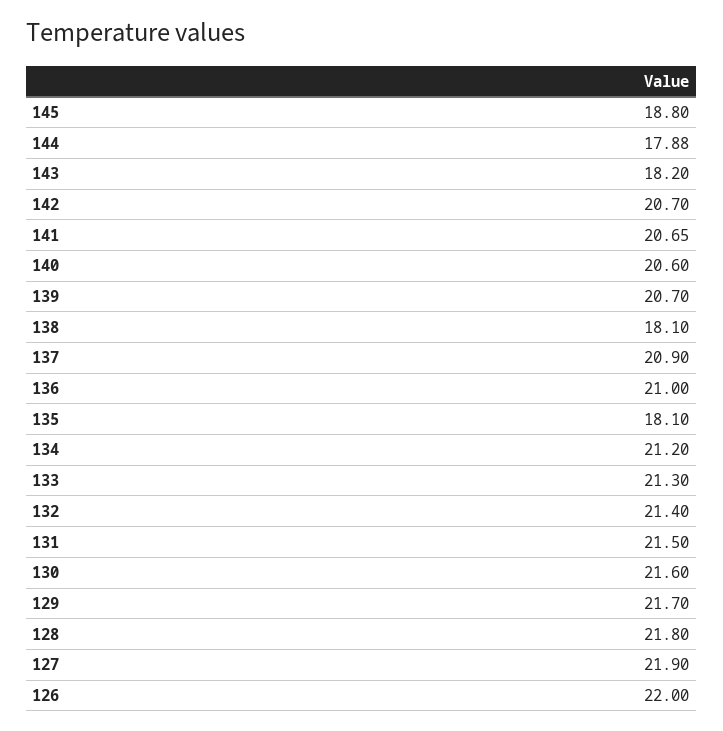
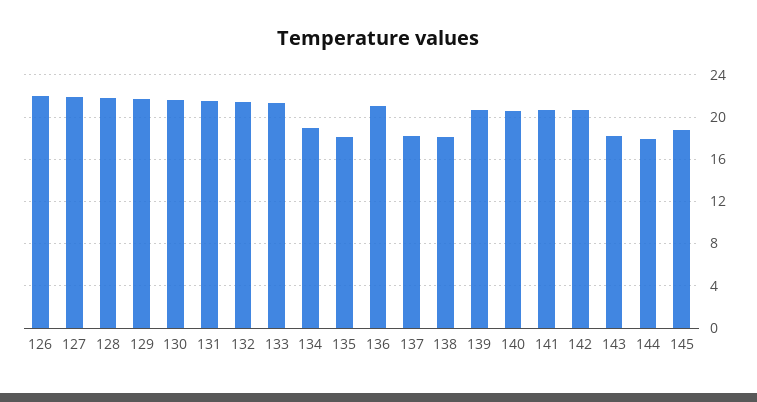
  {
    "145": 18.8,
    "144": 17.88,
    "143": 18.2,
    "142": 20.7,
    "141": 20.65,
    "140": 20.6,
    "139": 20.7,
    "138": 18.1,
-   "137": 20.9,
+   "137": 18,
    "136": 21,
    "135": 18.1,
-   "134": 21.2,
+   "134": 19,
    "133": 21.3,
    "132": 21.4,
    "131": 21.5,
    "130": 21.6,
    "129": 21.7,
    "128": 21.8,
    "127": 21.9,
    "126": 22
  }

